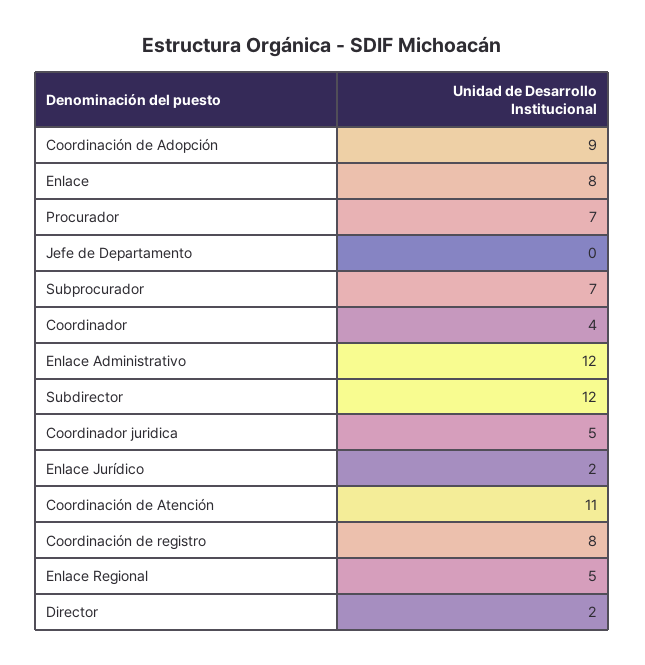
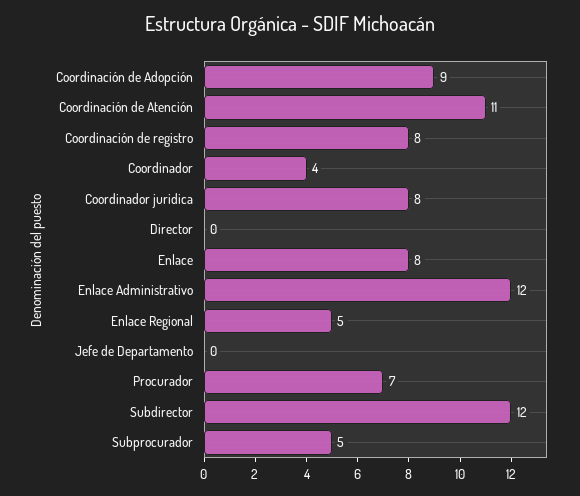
  {
    "Coordinación de Adopción": 9,
    "Enlace": 8,
    "Procurador": 7,
    "Jefe de Departamento": 0,
-   "Subprocurador": 7,
+   "Subprocurador": 5,
    "Coordinador": 4,
    "Enlace Administrativo": 12,
    "Subdirector": 12,
-   "Coordinador juridica": 5,
+   "Coordinador juridica": 8,
-   "Enlace Jurídico": 2,
    "Coordinación de Atención": 11,
    "Coordinación de registro": 8,
    "Enlace Regional": 5,
-   "Director": 2
+   "Director": 0
  }

